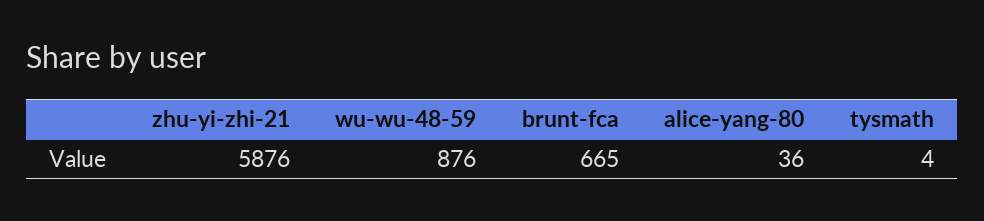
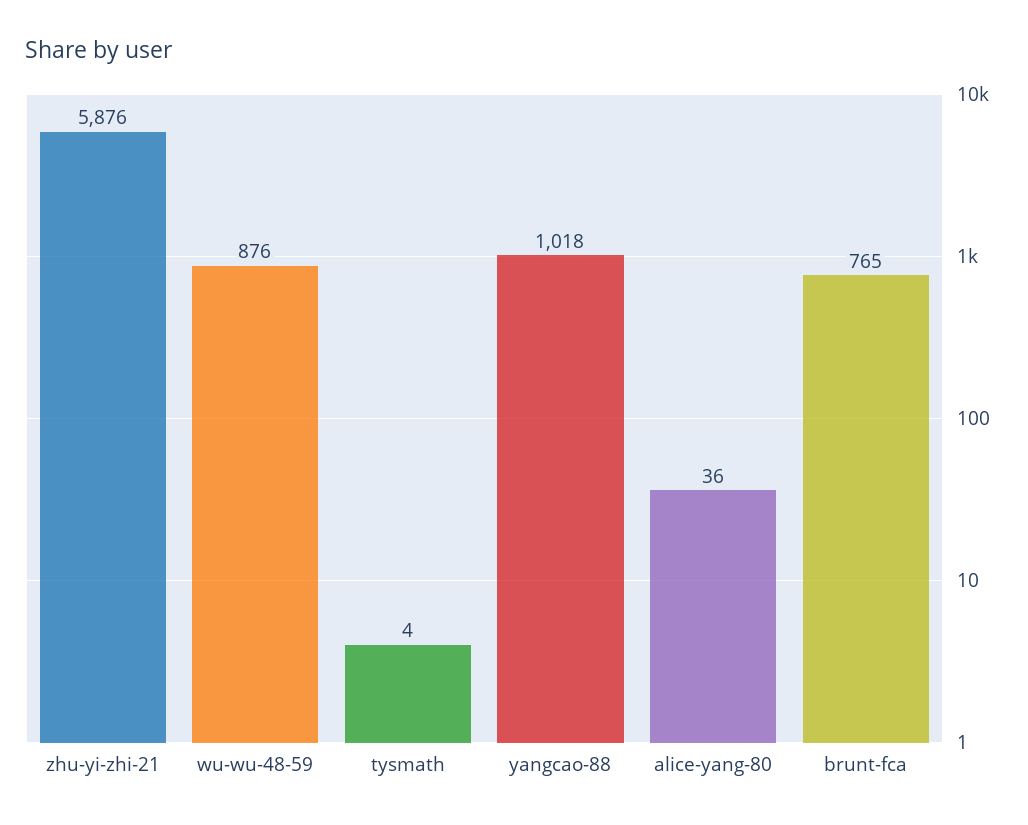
  {
    "zhu-yi-zhi-21": 5876,
    "wu-wu-48-59": 876,
-   "brunt-fca": 665,
+   "brunt-fca": 765,
    "alice-yang-80": 36,
-   "tysmath": 4
+   "tysmath": 4,
+   "yangcao-88": 1018
  }

